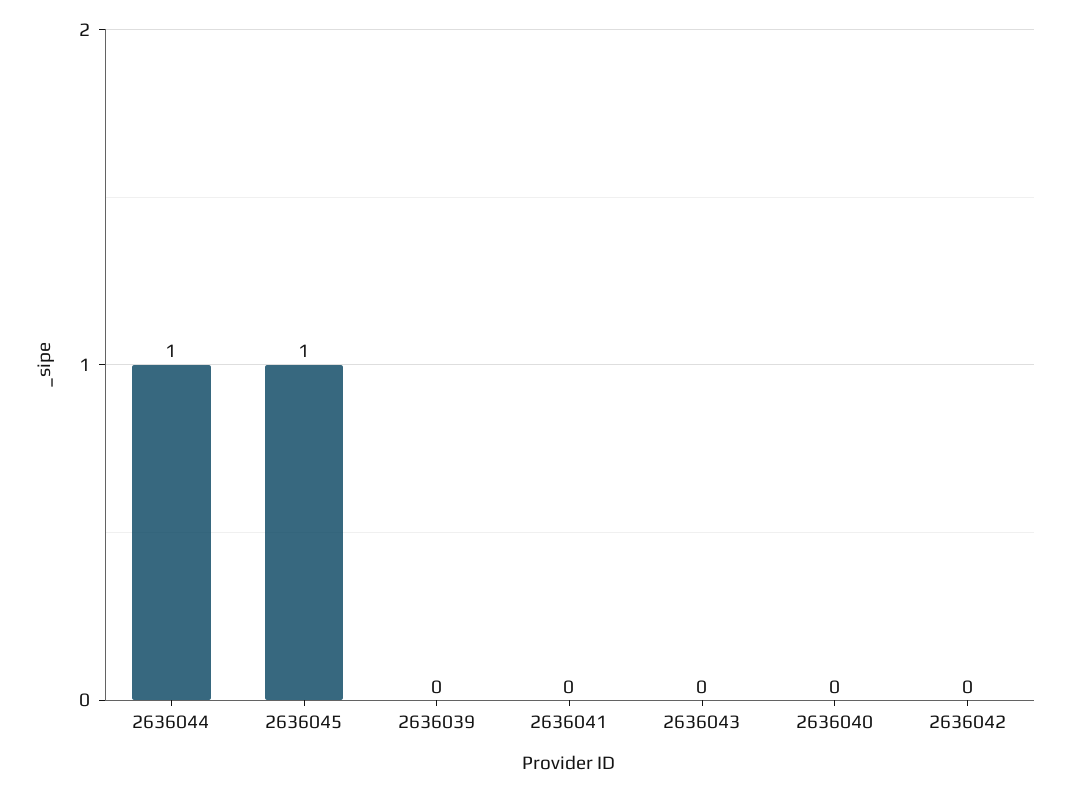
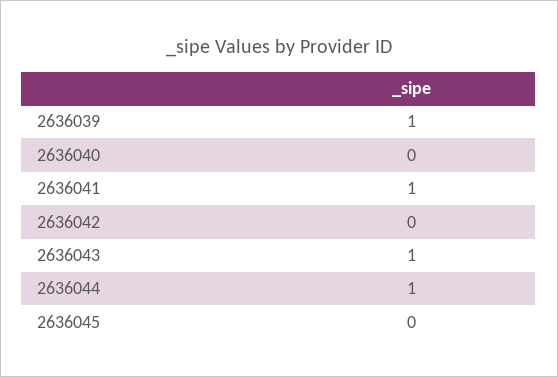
  {
    "2636044": 1,
-   "2636045": 1,
+   "2636045": 0,
-   "2636039": 0,
+   "2636039": 1,
-   "2636041": 0,
+   "2636041": 1,
-   "2636043": 0,
+   "2636043": 1,
    "2636040": 0,
    "2636042": 0
  }

